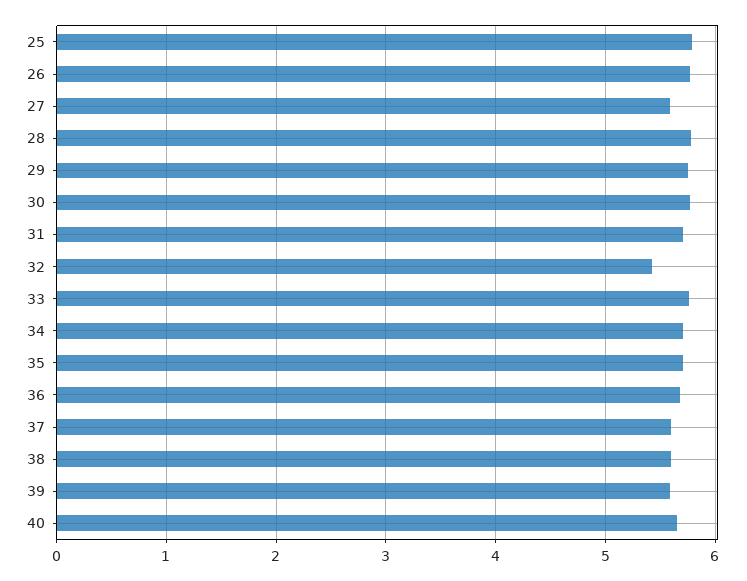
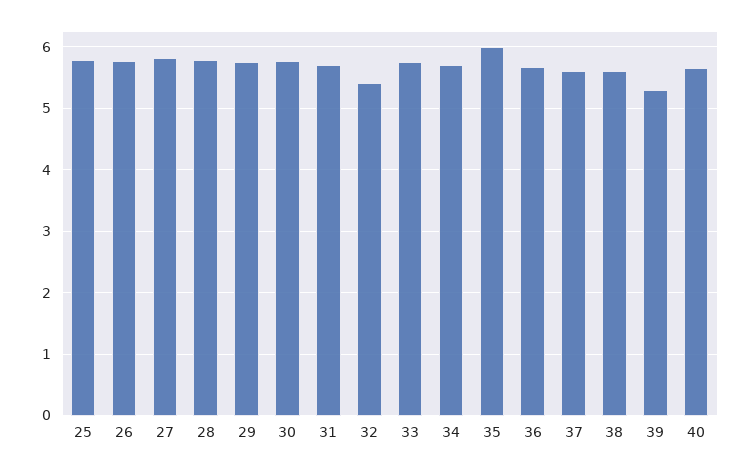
  {
    "25": 5.8,
    "26": 5.8,
-   "27": 5.6,
+   "27": 5.8,
    "28": 5.8,
    "29": 5.8,
    "30": 5.8,
    "31": 5.7,
    "32": 5.4,
    "33": 5.8,
    "34": 5.7,
-   "35": 5.7,
+   "35": 6,
    "36": 5.7,
    "37": 5.6,
    "38": 5.6,
-   "39": 5.6,
+   "39": 5.3,
    "40": 5.7
  }

